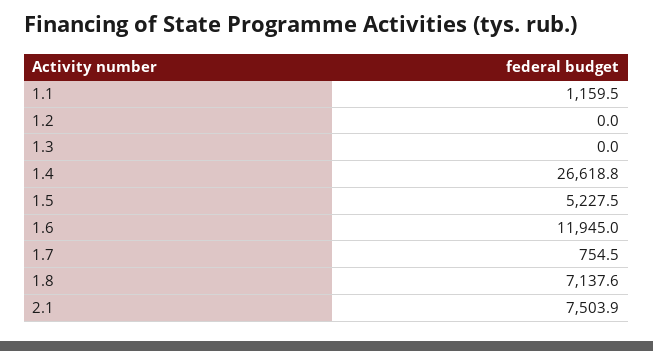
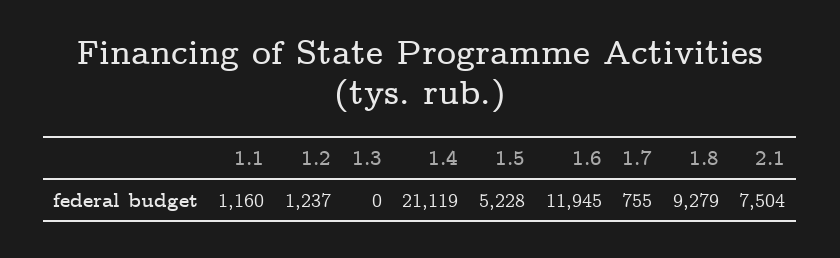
  {
    "1.1": 1159.5,
-   "1.2": 0,
+   "1.2": 1237,
    "1.3": 0,
-   "1.4": 26618.8,
+   "1.4": 21119,
    "1.5": 5227.5,
    "1.6": 11945,
    "1.7": 754.5,
-   "1.8": 7137.6,
+   "1.8": 9279,
    "2.1": 7503.9
  }

